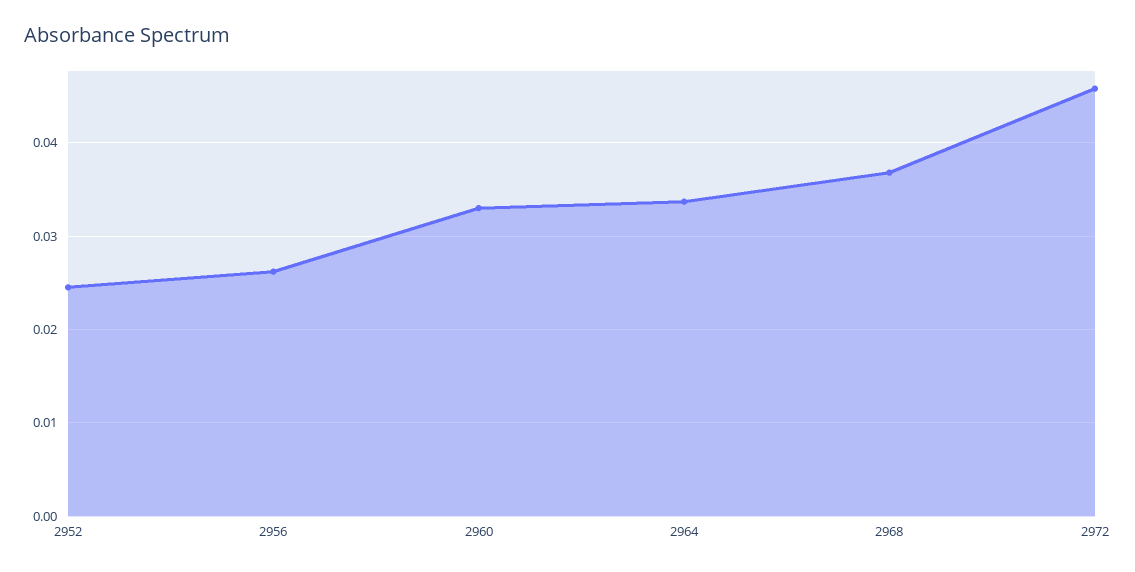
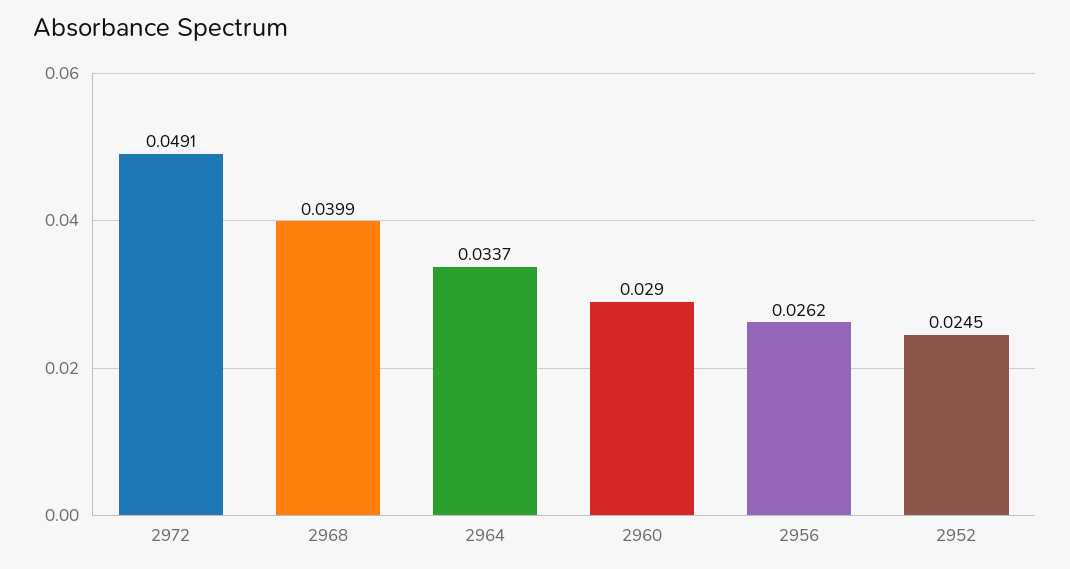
  {
    "2952": 0.0245,
    "2956": 0.0262,
-   "2960": 0.033,
+   "2960": 0.029,
    "2964": 0.0337,
-   "2968": 0.037,
+   "2968": 0.0399,
-   "2972": 0.046
+   "2972": 0.0491
  }

